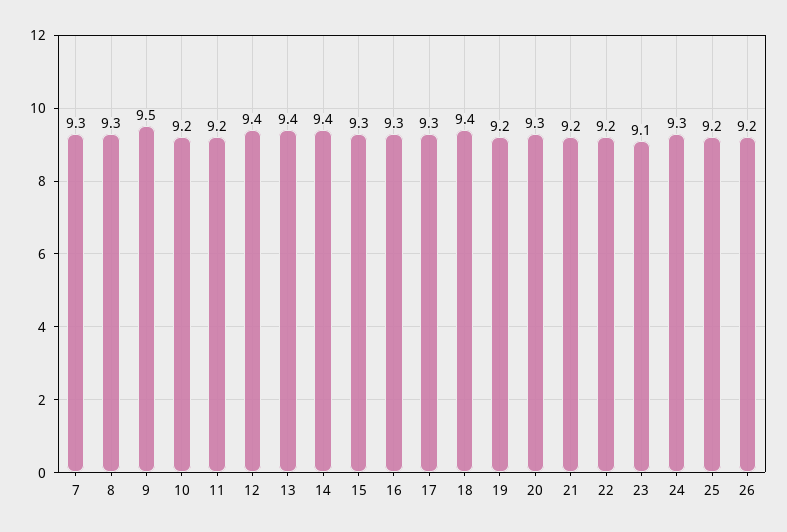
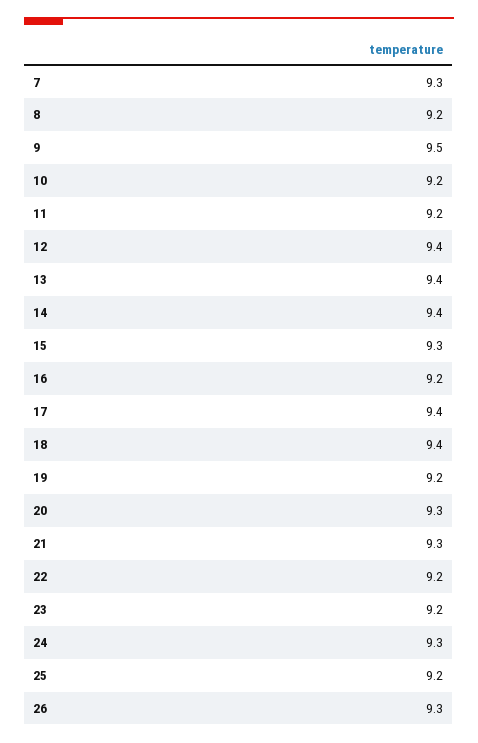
  {
    "7": 9.3,
-   "8": 9.3,
+   "8": 9.2,
    "9": 9.5,
    "10": 9.2,
    "11": 9.2,
    "12": 9.4,
    "13": 9.4,
    "14": 9.4,
    "15": 9.3,
-   "16": 9.3,
+   "16": 9.2,
-   "17": 9.3,
+   "17": 9.4,
    "18": 9.4,
    "19": 9.2,
    "20": 9.3,
-   "21": 9.2,
+   "21": 9.3,
    "22": 9.2,
-   "23": 9.1,
+   "23": 9.2,
    "24": 9.3,
    "25": 9.2,
-   "26": 9.2
+   "26": 9.3
  }

